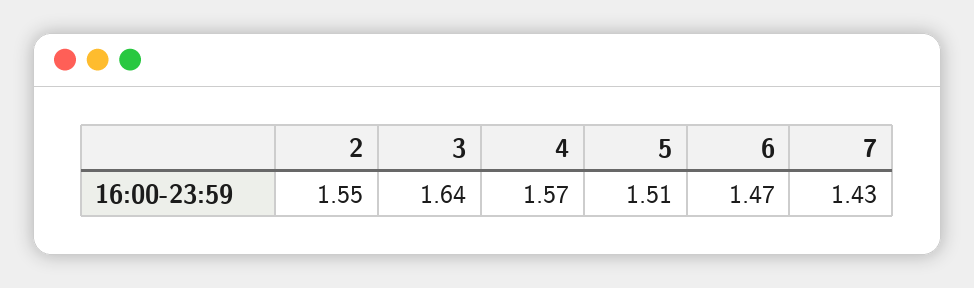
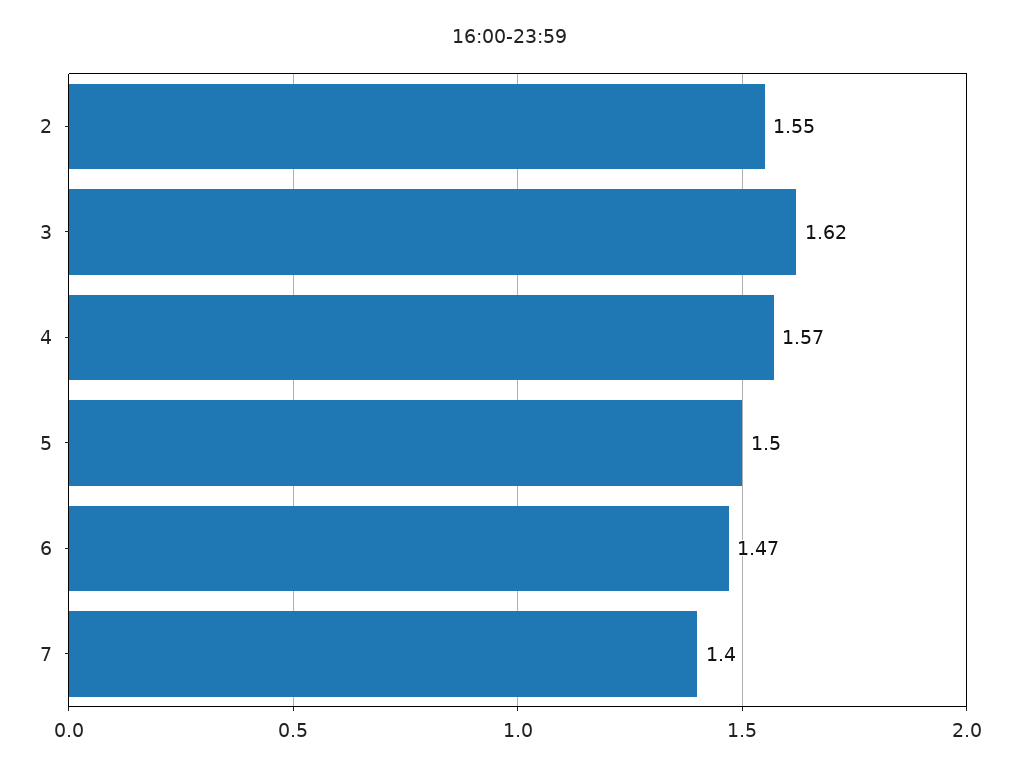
  {
    "2": 1.55,
-   "3": 1.64,
+   "3": 1.62,
    "4": 1.57,
-   "5": 1.51,
+   "5": 1.5,
    "6": 1.47,
-   "7": 1.43
+   "7": 1.4
  }

